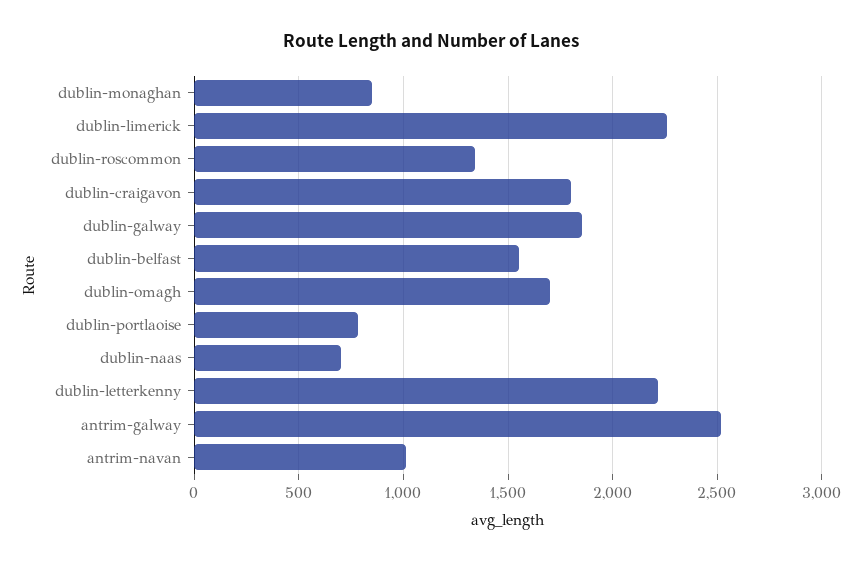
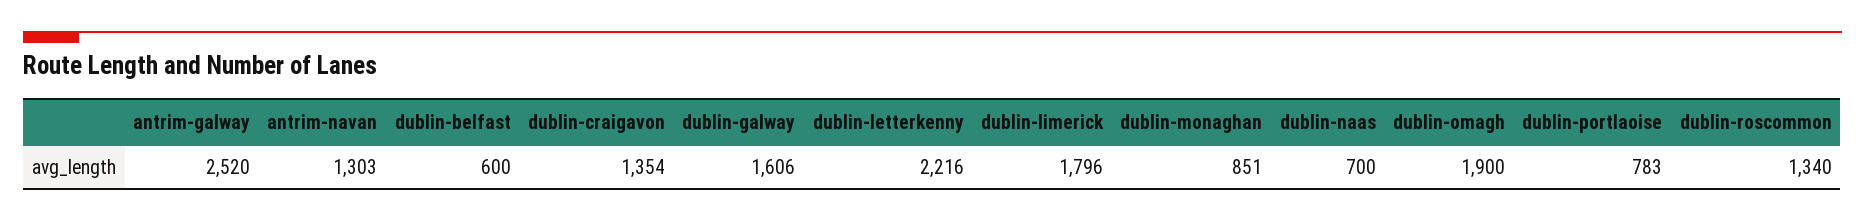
  {
    "dublin-monaghan": 851,
-   "dublin-limerick": 2250,
+   "dublin-limerick": 1796,
    "dublin-roscommon": 1340,
-   "dublin-craigavon": 1800,
+   "dublin-craigavon": 1354,
-   "dublin-galway": 1850,
+   "dublin-galway": 1606,
-   "dublin-belfast": 1550,
+   "dublin-belfast": 600,
-   "dublin-omagh": 1700,
+   "dublin-omagh": 1900,
    "dublin-portlaoise": 783,
    "dublin-naas": 700,
    "dublin-letterkenny": 2216,
    "antrim-galway": 2520,
-   "antrim-navan": 1000
+   "antrim-navan": 1303
  }

